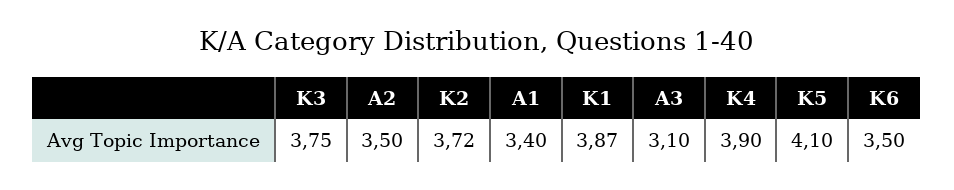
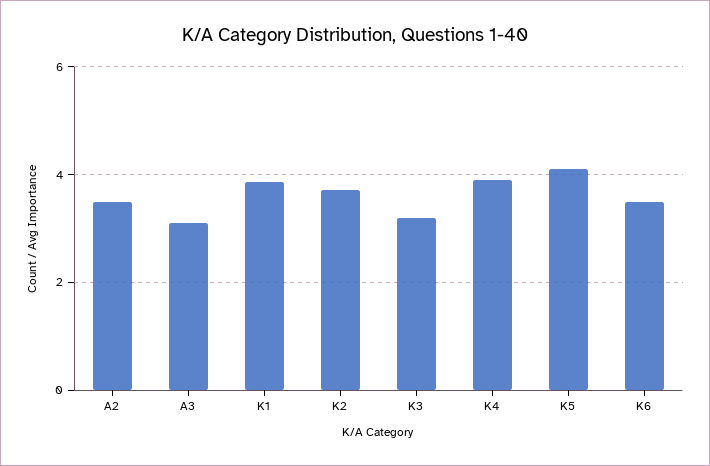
  {
-   "K3": 3.75,
+   "K3": 3.2,
    "A2": 3.5,
    "K2": 3.72,
-   "A1": 3.4,
    "K1": 3.87,
    "A3": 3.1,
    "K4": 3.9,
    "K5": 4.1,
    "K6": 3.5
  }

